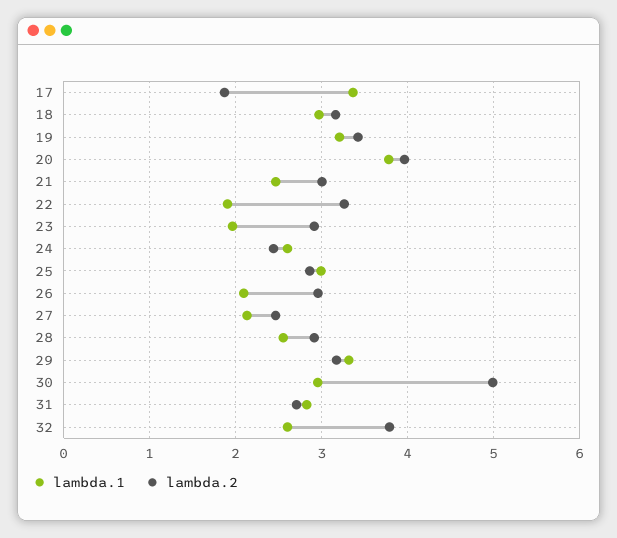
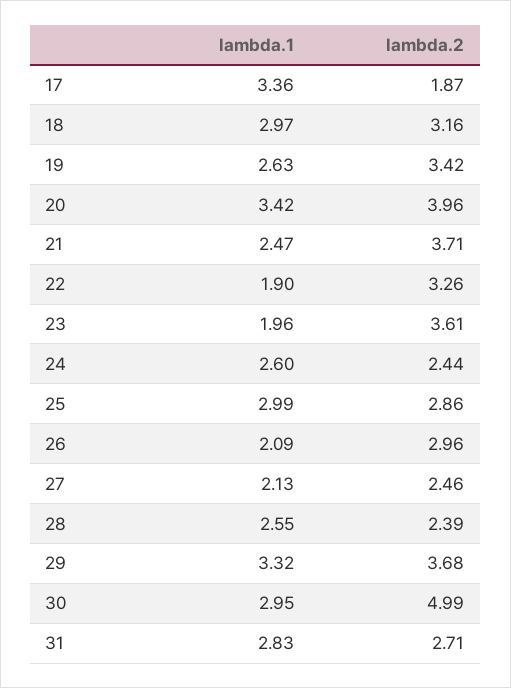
  {
    "lambda.1": {
      "17": 3.36,
      "18": 2.97,
-     "19": 3.2,
+     "19": 2.63,
-     "20": 3.8,
+     "20": 3.42,
      "21": 2.47,
      "22": 1.9,
      "23": 1.96,
      "24": 2.6,
      "25": 2.99,
      "26": 2.09,
      "27": 2.13,
      "28": 2.55,
      "29": 3.32,
      "30": 2.95,
-     "31": 2.83,
+     "31": 2.83
-     "32": 2.6
    },
    "lambda.2": {
      "17": 1.87,
      "18": 3.16,
      "19": 3.42,
      "20": 3.96,
-     "21": 3,
+     "21": 3.71,
      "22": 3.26,
-     "23": 2.9,
+     "23": 3.61,
      "24": 2.44,
      "25": 2.86,
      "26": 2.96,
      "27": 2.46,
-     "28": 2.9,
+     "28": 2.39,
-     "29": 3.2,
+     "29": 3.68,
      "30": 4.99,
-     "31": 2.71,
+     "31": 2.71
-     "32": 3.8
    }
  }

